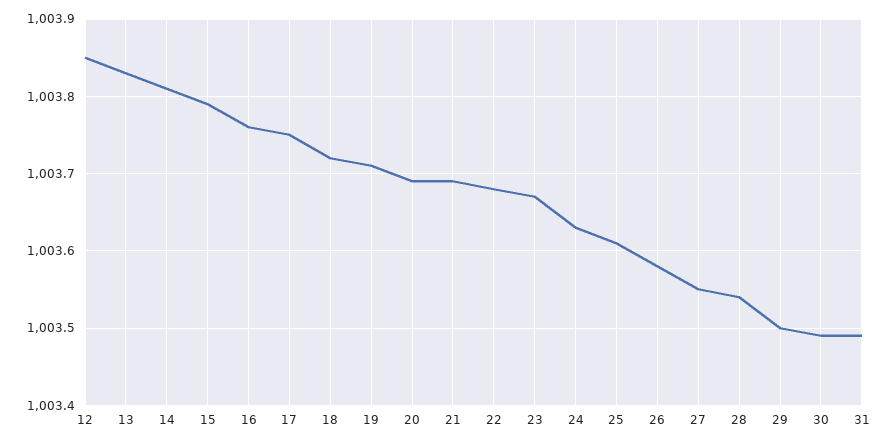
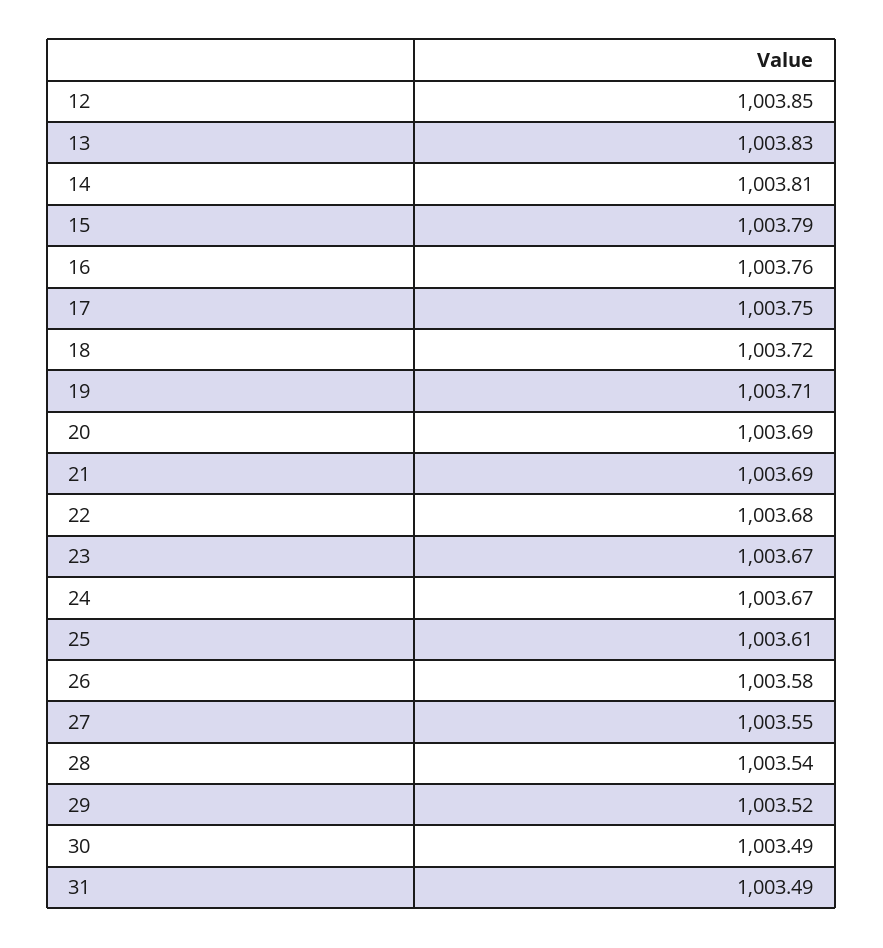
  {
    "12": 1003.85,
    "13": 1003.83,
    "14": 1003.81,
    "15": 1003.79,
    "16": 1003.76,
    "17": 1003.75,
    "18": 1003.72,
    "19": 1003.71,
    "20": 1003.69,
    "21": 1003.69,
    "22": 1003.68,
    "23": 1003.67,
-   "24": 1003.63,
+   "24": 1003.67,
    "25": 1003.61,
    "26": 1003.58,
    "27": 1003.55,
    "28": 1003.54,
-   "29": 1003.5,
+   "29": 1003.52,
    "30": 1003.49,
    "31": 1003.49
  }

